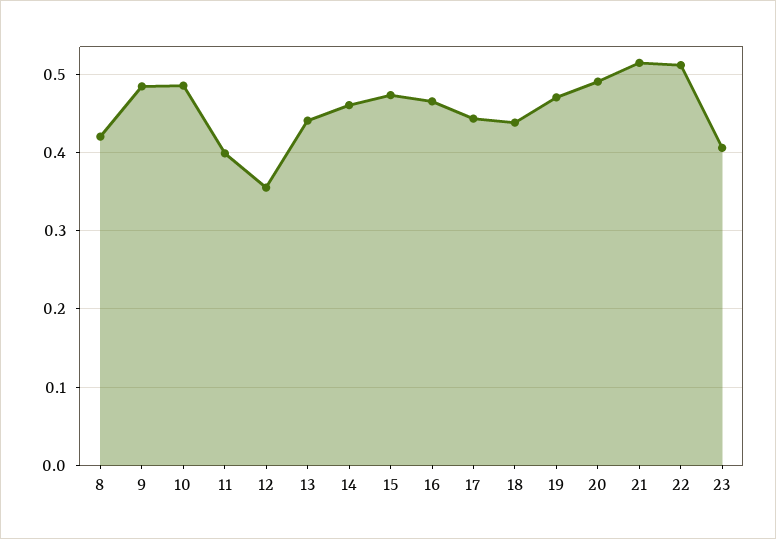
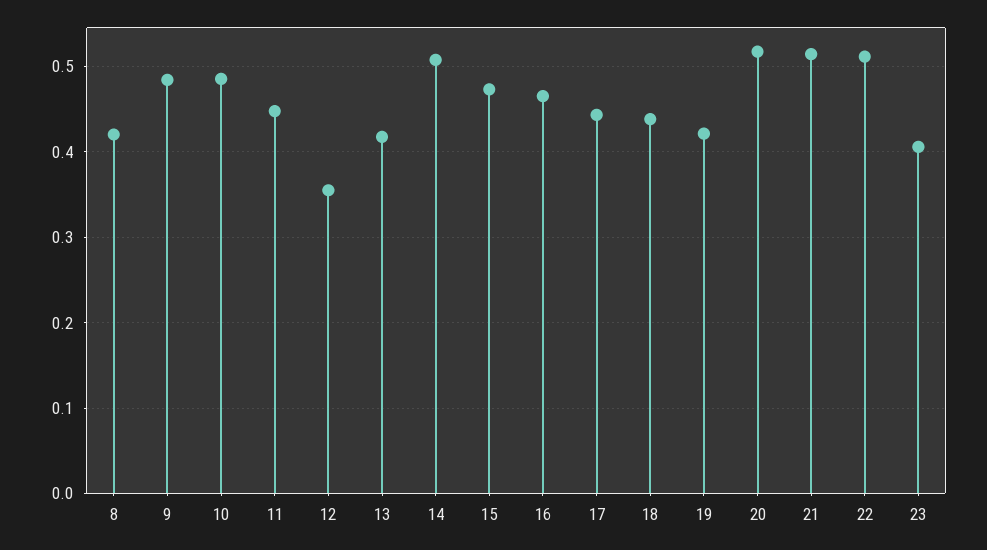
  {
    "8": 0.42,
    "9": 0.48,
    "10": 0.49,
-   "11": 0.4,
+   "11": 0.45,
    "12": 0.36,
-   "13": 0.44,
+   "13": 0.42,
-   "14": 0.46,
+   "14": 0.51,
    "15": 0.47,
    "16": 0.47,
    "17": 0.44,
    "18": 0.44,
-   "19": 0.47,
+   "19": 0.42,
-   "20": 0.49,
+   "20": 0.52,
    "21": 0.51,
    "22": 0.51,
    "23": 0.41
  }

